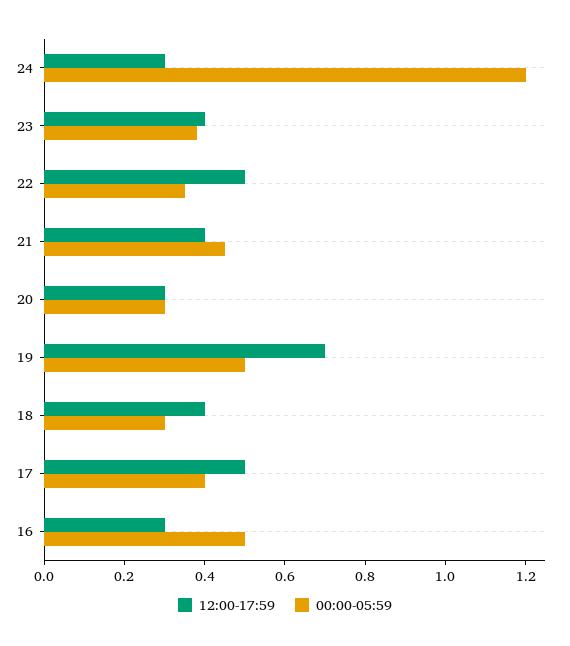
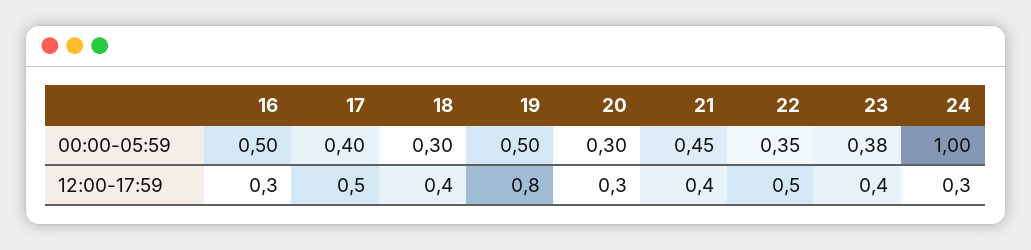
  {
    "12:00-17:59": {
      "24": 0.3,
      "23": 0.4,
      "22": 0.5,
      "21": 0.4,
      "20": 0.3,
-     "19": 0.7,
+     "19": 0.8,
      "18": 0.4,
      "17": 0.5,
      "16": 0.3
    },
    "00:00-05:59": {
-     "24": 1.2,
+     "24": 1,
      "23": 0.38,
      "22": 0.35,
      "21": 0.45,
      "20": 0.3,
      "19": 0.5,
      "18": 0.3,
      "17": 0.4,
      "16": 0.5
    }
  }

